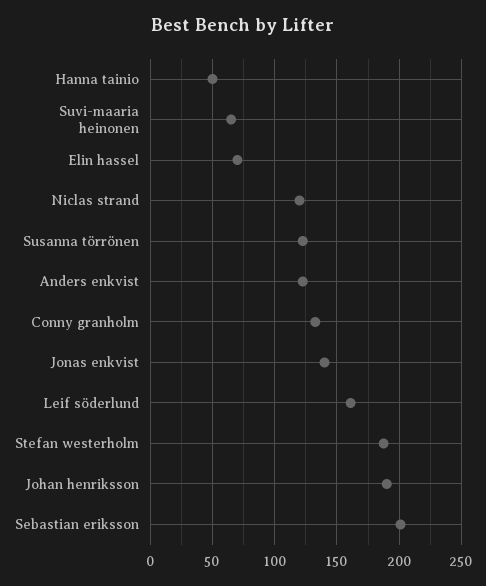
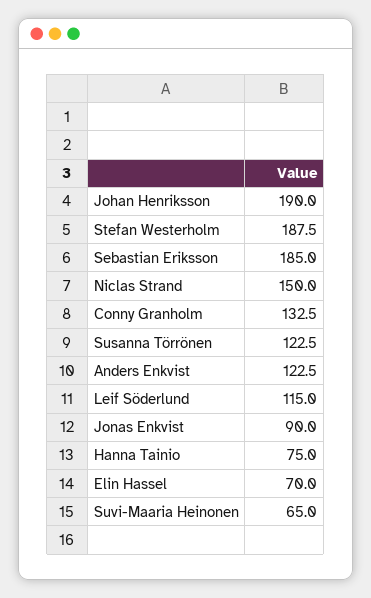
  {
-   "Hanna tainio": 50,
+   "Hanna tainio": 75,
    "Suvi-maaria heinonen": 65,
    "Elin hassel": 70,
-   "Niclas strand": 120,
+   "Niclas strand": 150,
    "Susanna törrönen": 122.5,
    "Anders enkvist": 122.5,
    "Conny granholm": 132.5,
-   "Jonas enkvist": 140,
+   "Jonas enkvist": 90,
-   "Leif söderlund": 160,
+   "Leif söderlund": 115,
    "Stefan westerholm": 187.5,
    "Johan henriksson": 190,
-   "Sebastian eriksson": 200
+   "Sebastian eriksson": 185
  }

